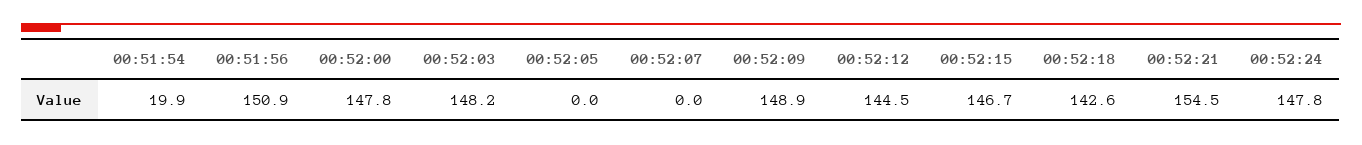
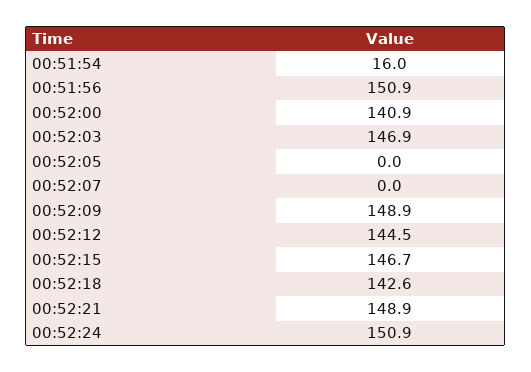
  {
-   "00:51:54": 19.9,
+   "00:51:54": 16,
    "00:51:56": 150.9,
-   "00:52:00": 147.8,
+   "00:52:00": 140.9,
-   "00:52:03": 148.2,
+   "00:52:03": 146.9,
    "00:52:05": 0,
    "00:52:07": 0,
    "00:52:09": 148.9,
    "00:52:12": 144.5,
    "00:52:15": 146.7,
    "00:52:18": 142.6,
-   "00:52:21": 154.5,
+   "00:52:21": 148.9,
-   "00:52:24": 147.8
+   "00:52:24": 150.9
  }

